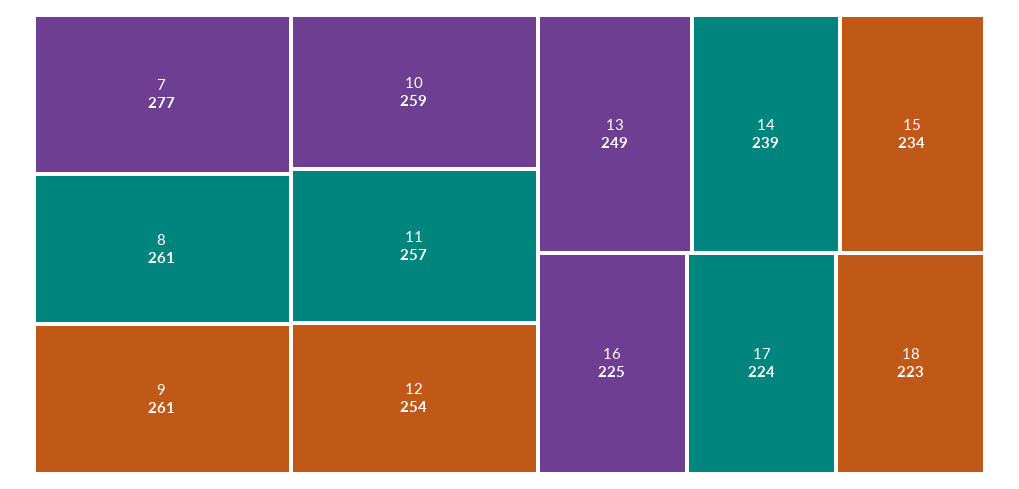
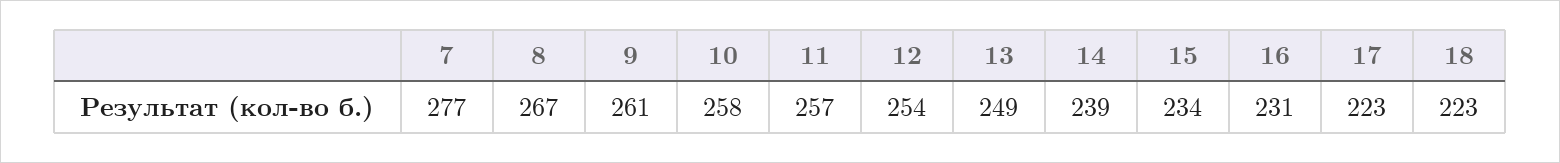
  {
    "7": 277,
-   "8": 261,
+   "8": 267,
    "9": 261,
-   "10": 259,
+   "10": 258,
    "11": 257,
    "12": 254,
    "13": 249,
    "14": 239,
    "15": 234,
-   "16": 225,
+   "16": 231,
-   "17": 224,
+   "17": 223,
    "18": 223
  }

